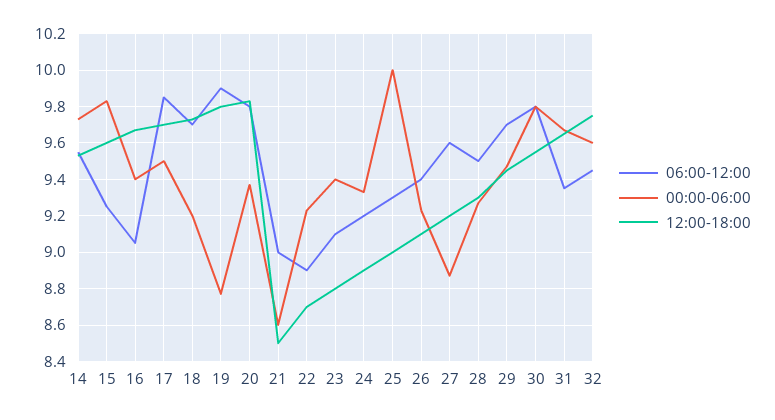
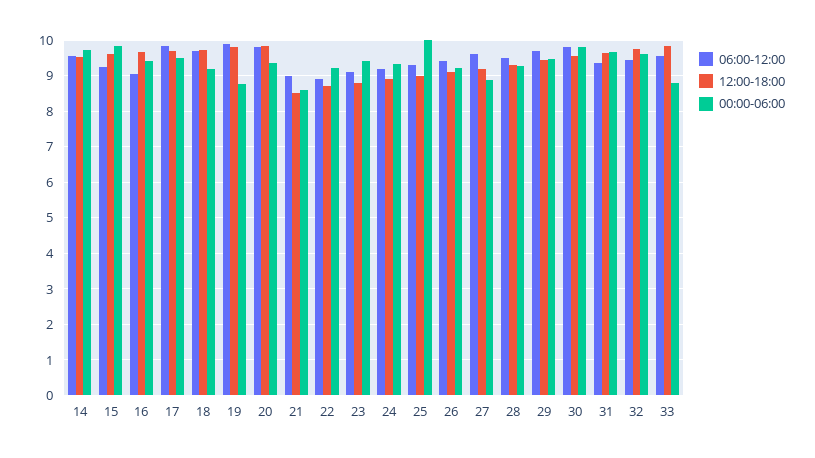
  {
    "06:00-12:00": {
      "14": 9.55,
      "15": 9.25,
      "16": 9.05,
      "17": 9.85,
      "18": 9.7,
      "19": 9.9,
      "20": 9.8,
      "21": 9,
      "22": 8.9,
      "23": 9.1,
      "24": 9.2,
      "25": 9.3,
      "26": 9.4,
      "27": 9.6,
      "28": 9.5,
      "29": 9.7,
      "30": 9.8,
      "31": 9.35,
-     "32": 9.45
+     "32": 9.45,
+     "33": 9.6
    },
    "00:00-06:00": {
      "14": 9.75,
      "15": 9.85,
      "16": 9.4,
      "17": 9.5,
      "18": 9.2,
      "19": 8.75,
      "20": 9.35,
      "21": 8.6,
      "22": 9.25,
      "23": 9.4,
      "24": 9.35,
      "25": 10,
      "26": 9.25,
      "27": 8.85,
      "28": 9.25,
      "29": 9.45,
      "30": 9.8,
      "31": 9.65,
-     "32": 9.6
+     "32": 9.6,
+     "33": 8.8
    },
    "12:00-18:00": {
      "14": 9.55,
      "15": 9.6,
      "16": 9.65,
      "17": 9.7,
      "18": 9.75,
      "19": 9.8,
      "20": 9.85,
      "21": 8.5,
      "22": 8.7,
      "23": 8.8,
      "24": 8.9,
      "25": 9,
      "26": 9.1,
      "27": 9.2,
      "28": 9.3,
      "29": 9.45,
      "30": 9.55,
      "31": 9.65,
-     "32": 9.75
+     "32": 9.75,
+     "33": 9.8
    }
  }

